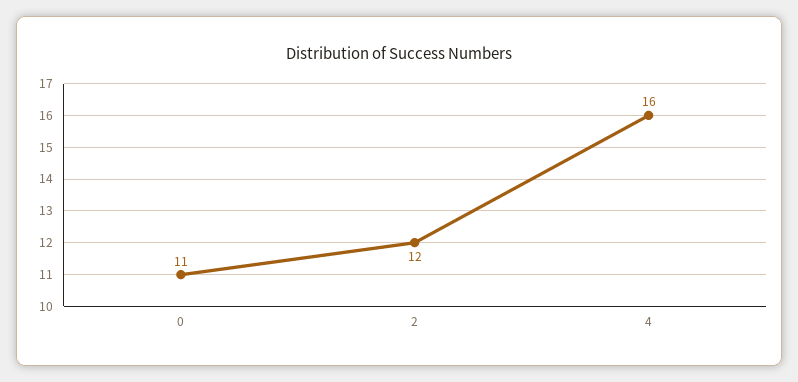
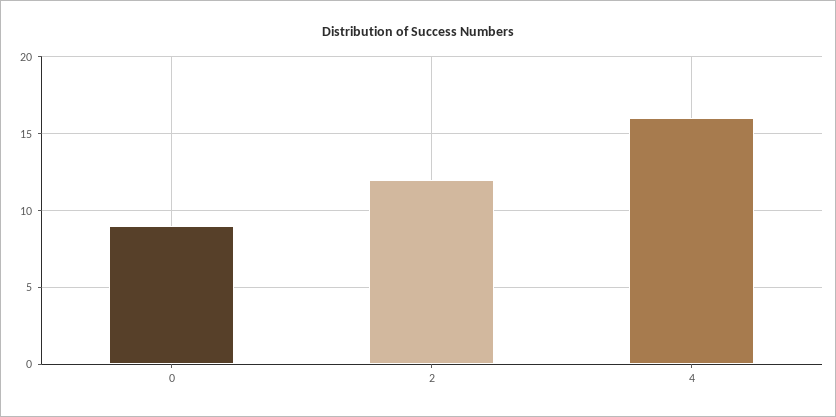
  {
-   "0": 11,
+   "0": 9,
    "2": 12,
    "4": 16
  }

